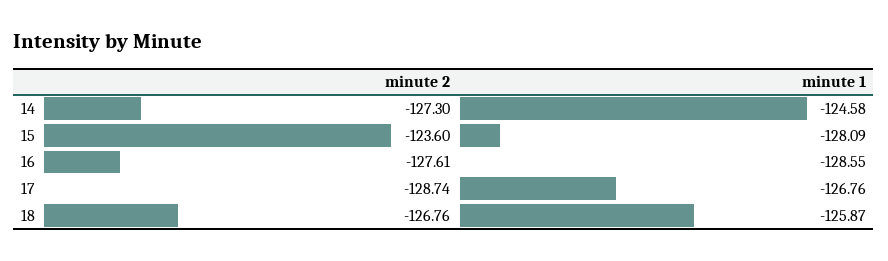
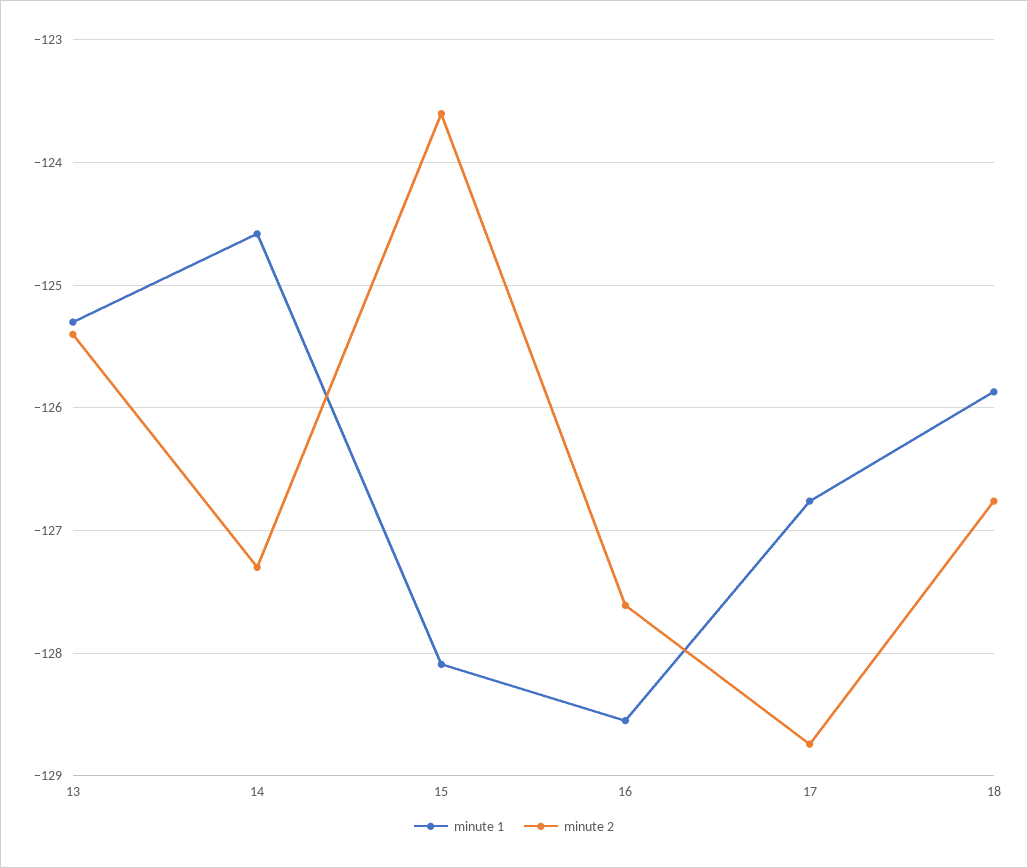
  {
    "minute 2": {
      "14": -127.3,
      "15": -123.6,
      "16": -127.61,
      "17": -128.74,
-     "18": -126.76
+     "18": -126.76,
+     "13": -125.4
    },
    "minute 1": {
      "14": -124.58,
      "15": -128.09,
      "16": -128.55,
      "17": -126.76,
-     "18": -125.87
+     "18": -125.87,
+     "13": -125.3
    }
  }

